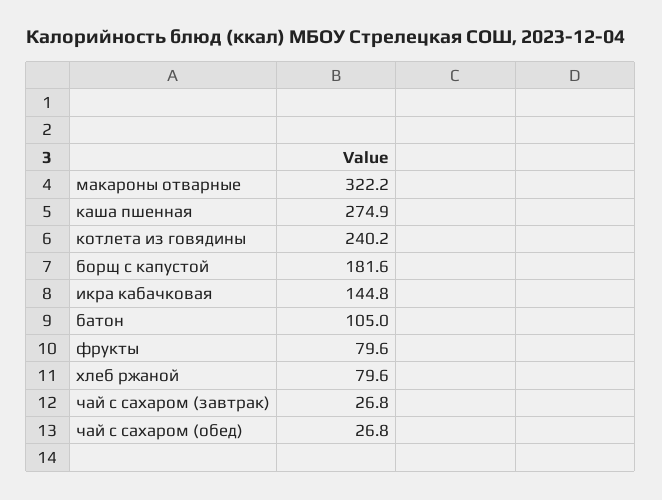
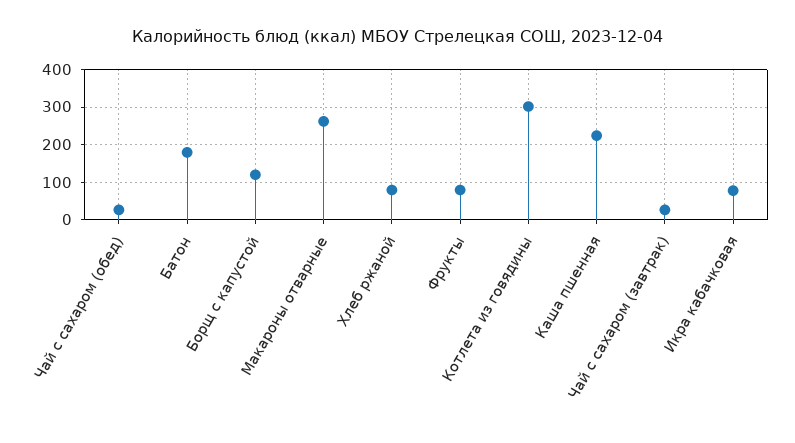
  {
-   "макароны отварные": 322.2,
+   "макароны отварные": 260,
-   "каша пшенная": 274.9,
+   "каша пшенная": 220,
-   "котлета из говядины": 240.2,
+   "котлета из говядины": 300,
-   "борщ с капустой": 181.6,
+   "борщ с капустой": 120,
-   "икра кабачковая": 144.8,
+   "икра кабачковая": 80,
-   "батон": 105,
+   "батон": 180,
    "фрукты": 79.6,
    "хлеб ржаной": 79.6,
    "чай с сахаром (завтрак)": 26.8,
    "чай с сахаром (обед)": 26.8
  }

